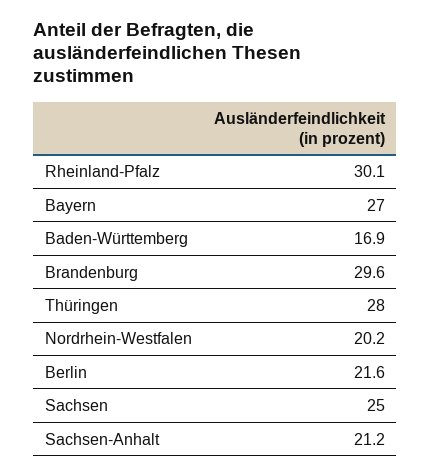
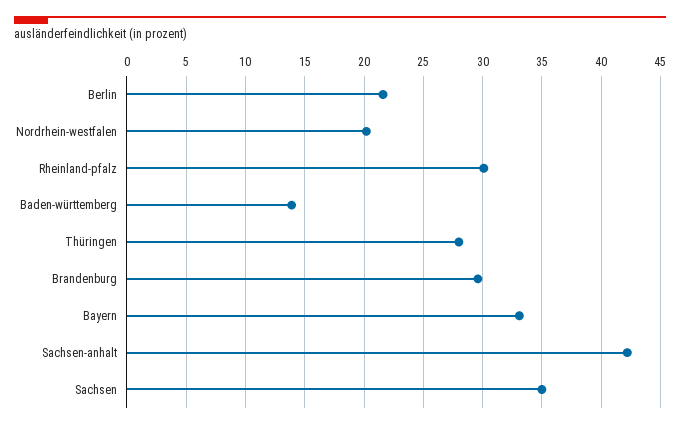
  {
    "Rheinland-Pfalz": 30.1,
-   "Bayern": 27,
+   "Bayern": 33,
-   "Baden-Württemberg": 16.9,
+   "Baden-Württemberg": 14,
    "Brandenburg": 29.6,
    "Thüringen": 28,
    "Nordrhein-Westfalen": 20.2,
    "Berlin": 21.6,
-   "Sachsen": 25,
+   "Sachsen": 35,
-   "Sachsen-Anhalt": 21.2
+   "Sachsen-Anhalt": 42
  }

